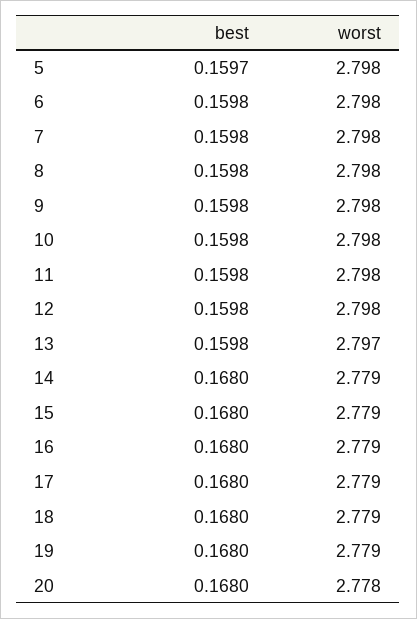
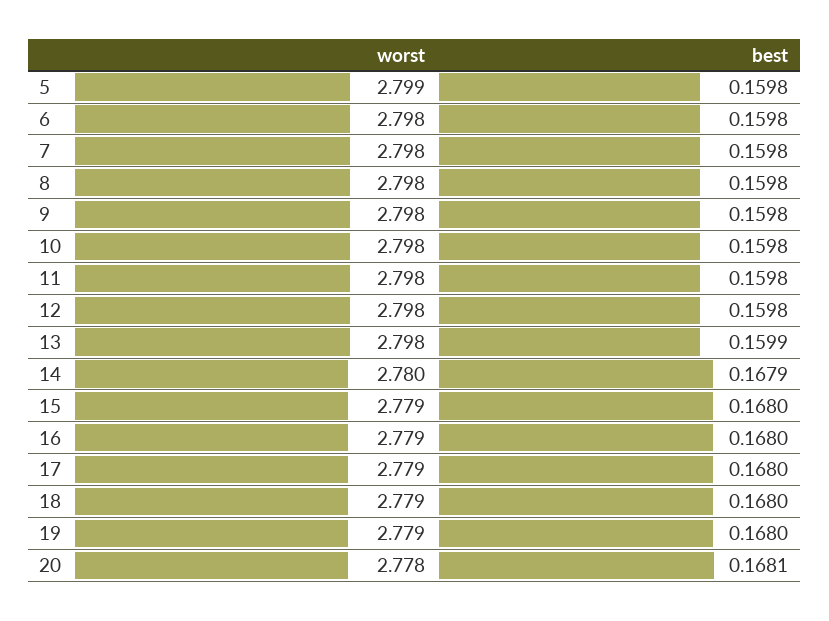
  {
    "best": {
-     "5": 0.1597,
+     "5": 0.1598,
      "6": 0.1598,
      "7": 0.1598,
      "8": 0.1598,
      "9": 0.1598,
      "10": 0.1598,
      "11": 0.1598,
      "12": 0.1598,
-     "13": 0.1598,
+     "13": 0.1599,
-     "14": 0.168,
+     "14": 0.1679,
      "15": 0.168,
      "16": 0.168,
      "17": 0.168,
      "18": 0.168,
      "19": 0.168,
-     "20": 0.168
+     "20": 0.1681
    },
    "worst": {
-     "5": 2.798,
+     "5": 2.799,
      "6": 2.798,
      "7": 2.798,
      "8": 2.798,
      "9": 2.798,
      "10": 2.798,
      "11": 2.798,
      "12": 2.798,
-     "13": 2.797,
+     "13": 2.798,
-     "14": 2.779,
+     "14": 2.78,
      "15": 2.779,
      "16": 2.779,
      "17": 2.779,
      "18": 2.779,
      "19": 2.779,
      "20": 2.778
    }
  }

